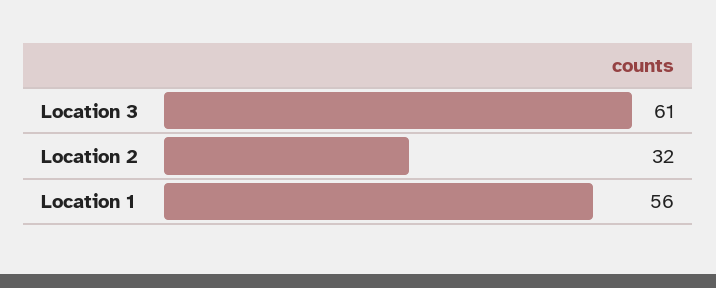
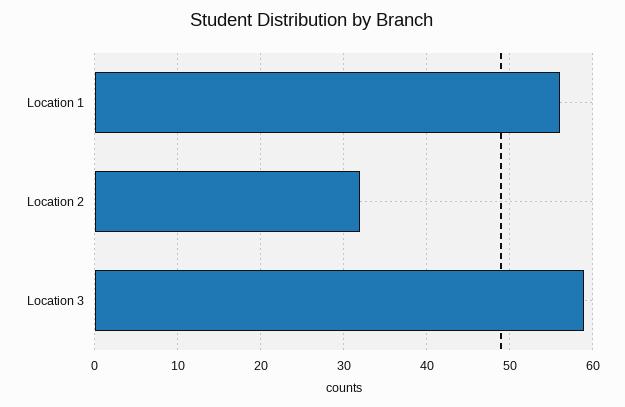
  {
-   "Location 3": 61,
+   "Location 3": 59,
    "Location 2": 32,
    "Location 1": 56
  }

